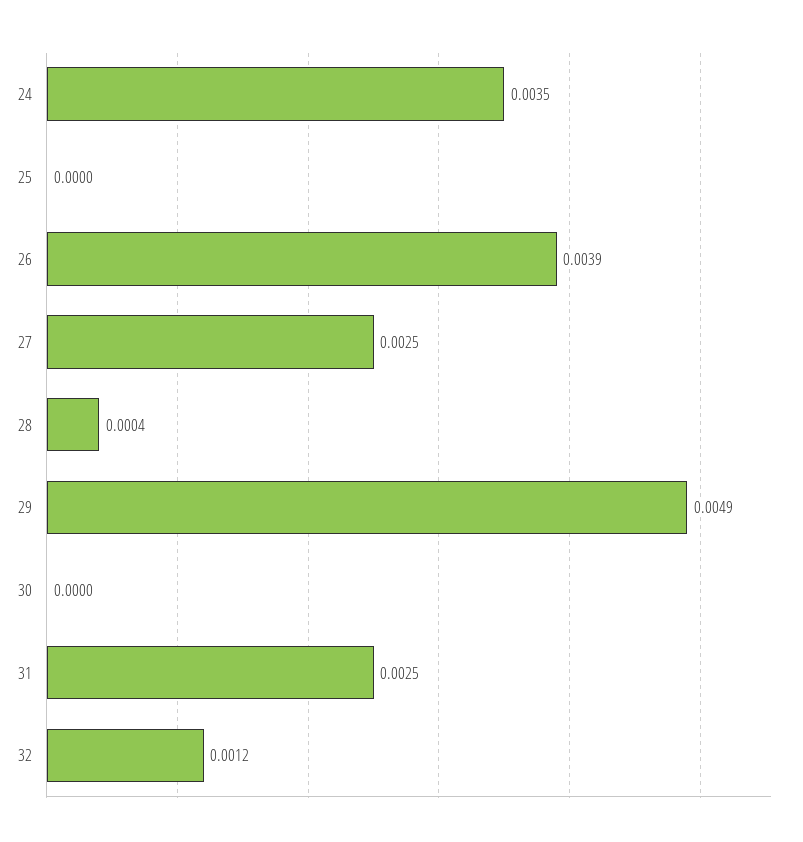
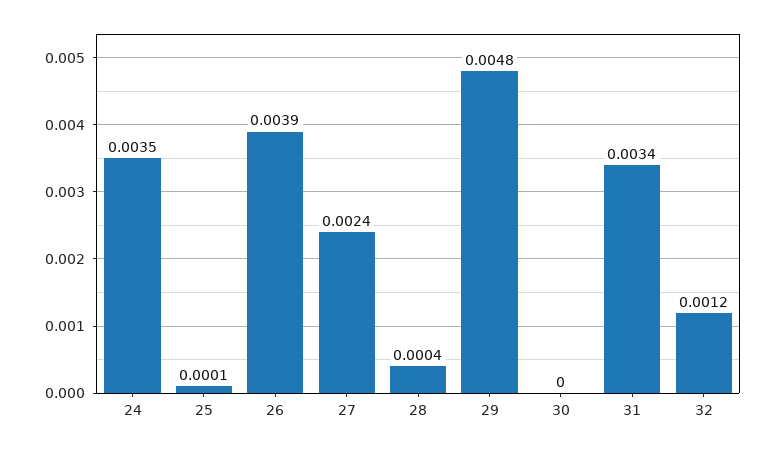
  {
    "24": 0.0035,
-   "25": 0,
+   "25": 0.0001,
    "26": 0.0039,
-   "27": 0.0025,
+   "27": 0.0024,
    "28": 0.0004,
-   "29": 0.0049,
+   "29": 0.0048,
    "30": 0,
-   "31": 0.0025,
+   "31": 0.0034,
    "32": 0.0012
  }

